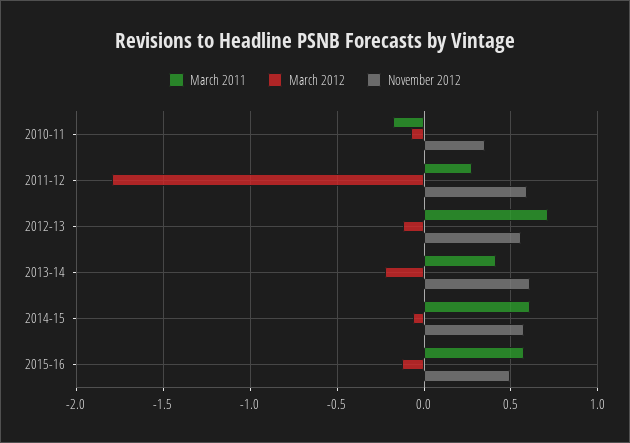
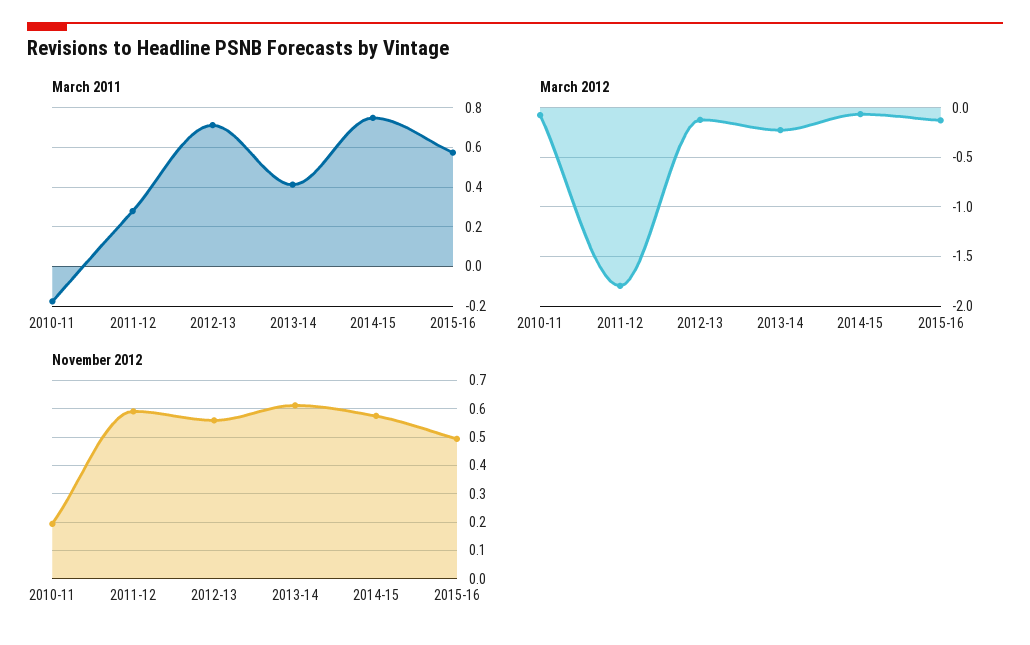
  {
    "March 2011": {
      "2010-11": -0.2,
      "2011-12": 0.3,
      "2012-13": 0.7,
      "2013-14": 0.4,
-     "2014-15": 0.6,
+     "2014-15": 0.75,
      "2015-16": 0.55
    },
    "March 2012": {
      "2010-11": -0.05,
      "2011-12": -1.8,
      "2012-13": -0.1,
      "2013-14": -0.2,
      "2014-15": -0.05,
      "2015-16": -0.15
    },
    "November 2012": {
-     "2010-11": 0.35,
+     "2010-11": 0.2,
      "2011-12": 0.6,
      "2012-13": 0.55,
      "2013-14": 0.6,
      "2014-15": 0.575,
      "2015-16": 0.5
    }
  }

